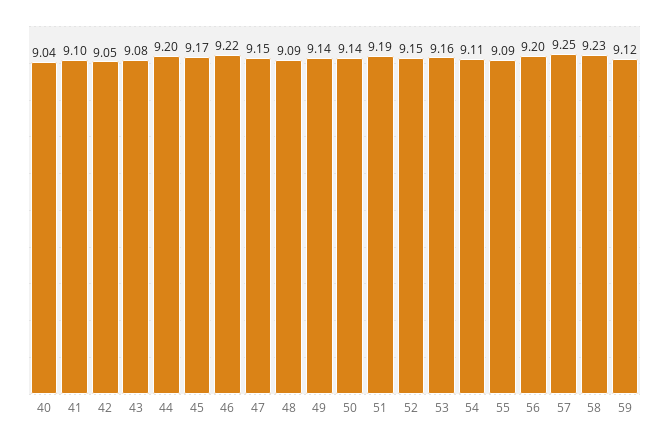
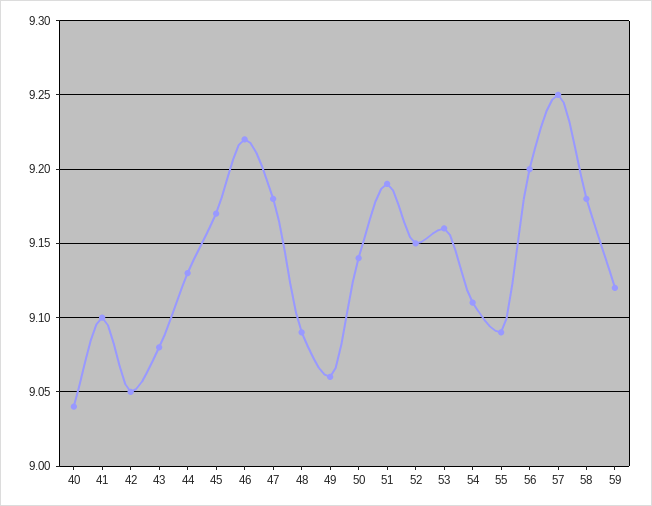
  {
    "40": 9.04,
    "41": 9.1,
    "42": 9.05,
    "43": 9.08,
-   "44": 9.2,
+   "44": 9.13,
    "45": 9.17,
    "46": 9.22,
-   "47": 9.15,
+   "47": 9.18,
    "48": 9.09,
-   "49": 9.14,
+   "49": 9.06,
    "50": 9.14,
    "51": 9.19,
    "52": 9.15,
    "53": 9.16,
    "54": 9.11,
    "55": 9.09,
    "56": 9.2,
    "57": 9.25,
-   "58": 9.23,
+   "58": 9.18,
    "59": 9.12
  }

